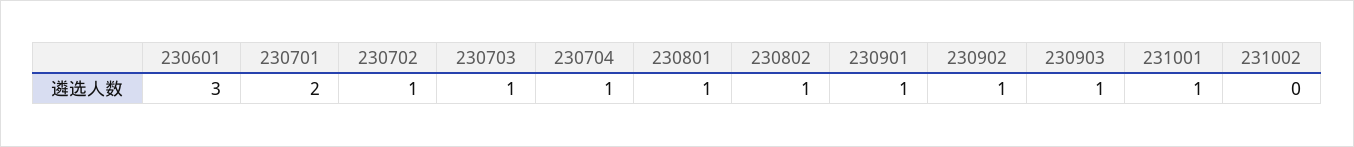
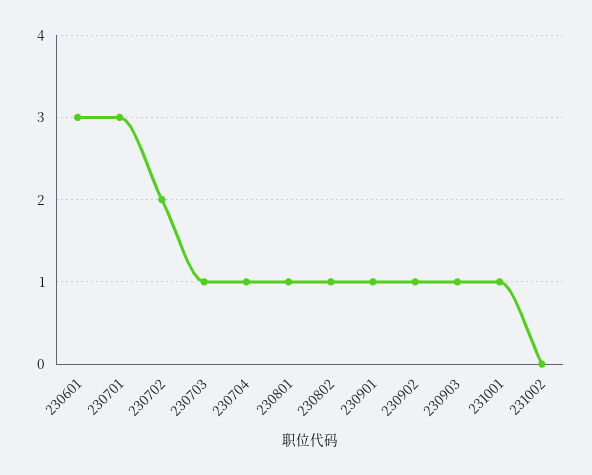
  {
    "230601": 3,
-   "230701": 2,
+   "230701": 3,
-   "230702": 1,
+   "230702": 2,
    "230703": 1,
    "230704": 1,
    "230801": 1,
    "230802": 1,
    "230901": 1,
    "230902": 1,
    "230903": 1,
    "231001": 1,
    "231002": 0
  }

